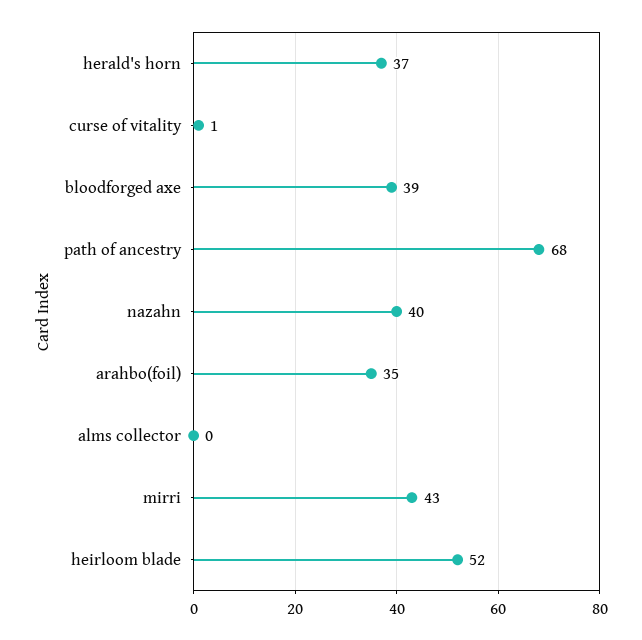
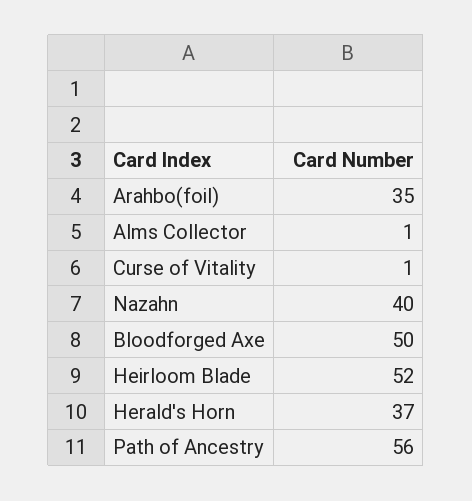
  {
    "herald's horn": 37,
    "curse of vitality": 1,
-   "bloodforged axe": 39,
+   "bloodforged axe": 50,
-   "path of ancestry": 68,
+   "path of ancestry": 56,
    "nazahn": 40,
    "arahbo(foil)": 35,
-   "alms collector": 0,
+   "alms collector": 1,
-   "mirri": 43,
    "heirloom blade": 52
  }

